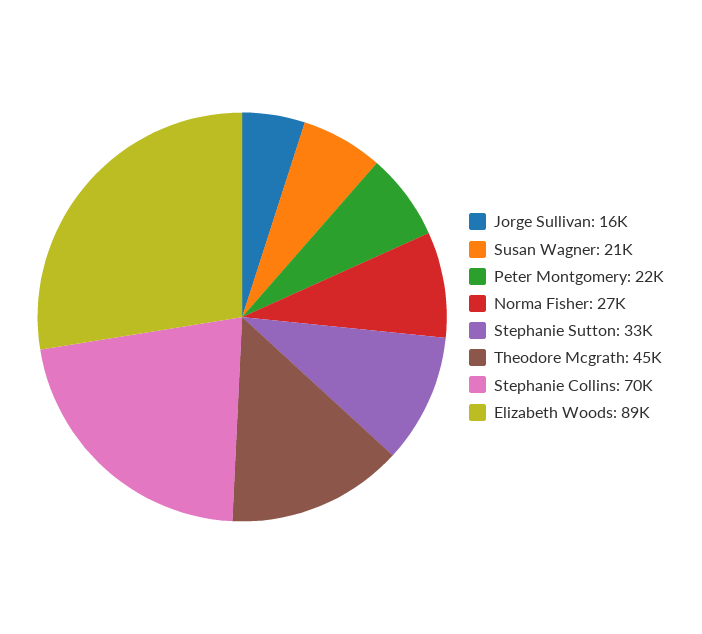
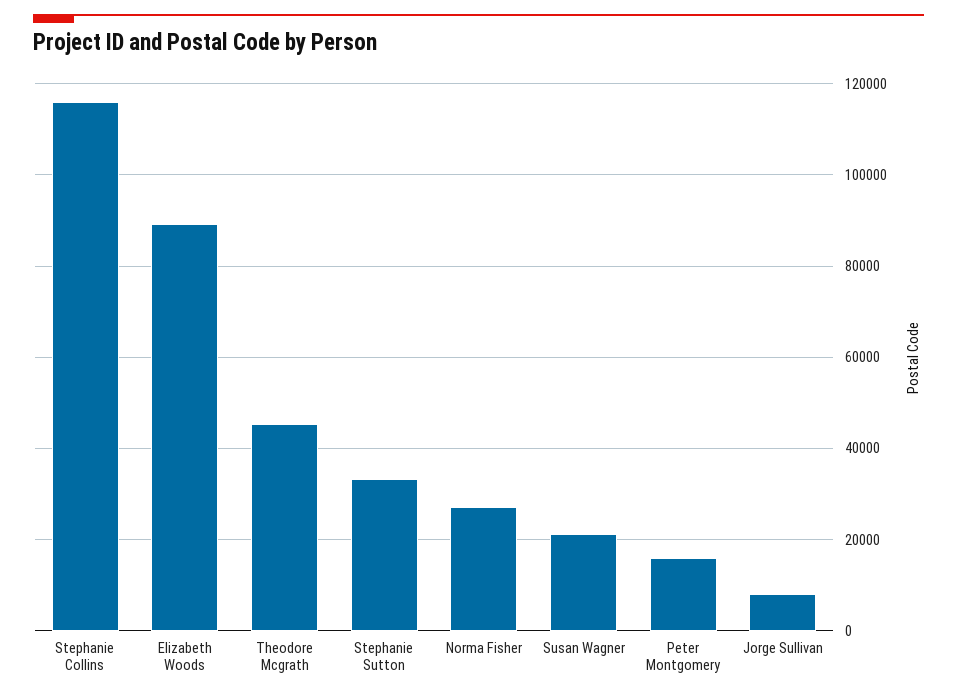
  {
-   "Jorge Sullivan": 16000,
+   "Jorge Sullivan": 8000,
    "Susan Wagner": 21000,
-   "Peter Montgomery": 22000,
+   "Peter Montgomery": 16000,
    "Norma Fisher": 27000,
    "Stephanie Sutton": 33000,
    "Theodore Mcgrath": 45000,
-   "Stephanie Collins": 70000,
+   "Stephanie Collins": 116000,
    "Elizabeth Woods": 89000
  }

